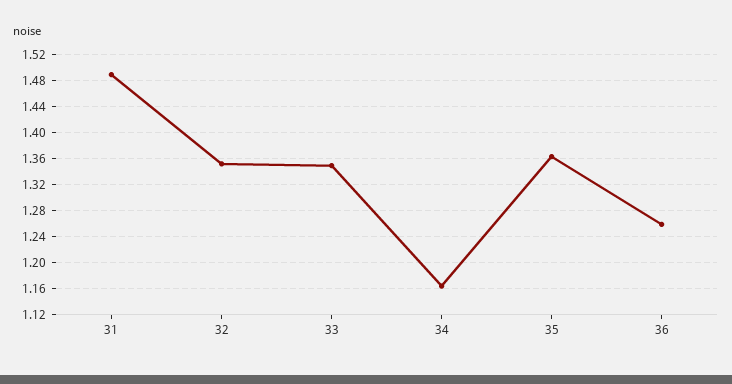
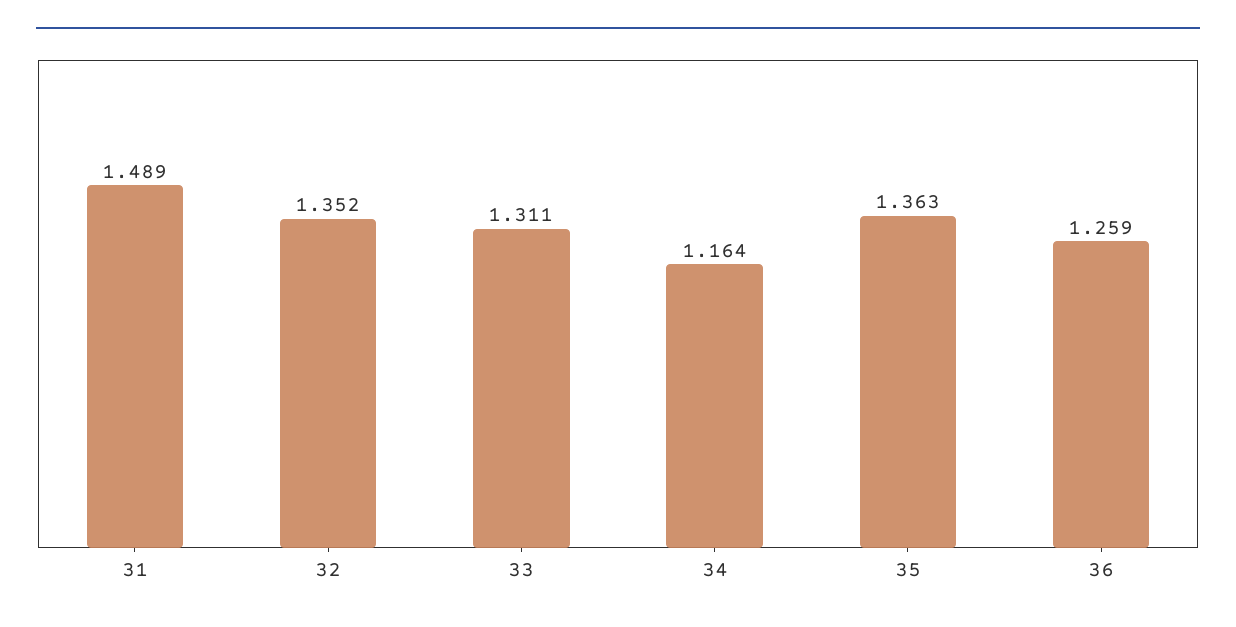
  {
    "31": 1.489,
    "32": 1.352,
-   "33": 1.35,
+   "33": 1.311,
    "34": 1.164,
    "35": 1.363,
    "36": 1.259
  }

